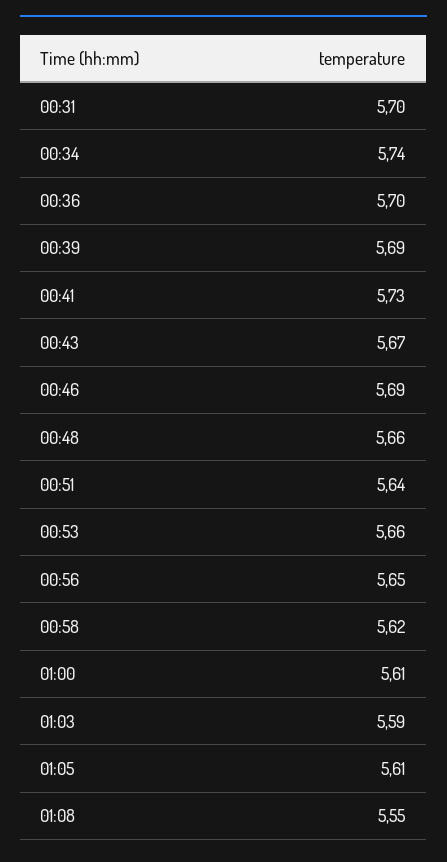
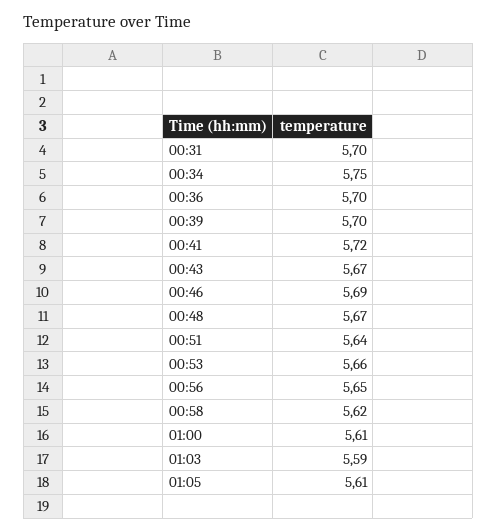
  {
    "00:31": 5.7,
-   "00:34": 5.74,
+   "00:34": 5.75,
    "00:36": 5.7,
-   "00:39": 5.69,
+   "00:39": 5.7,
-   "00:41": 5.73,
+   "00:41": 5.72,
    "00:43": 5.67,
    "00:46": 5.69,
-   "00:48": 5.66,
+   "00:48": 5.67,
    "00:51": 5.64,
    "00:53": 5.66,
    "00:56": 5.65,
    "00:58": 5.62,
    "01:00": 5.61,
    "01:03": 5.59,
-   "01:05": 5.61,
+   "01:05": 5.61
-   "01:08": 5.55
  }

